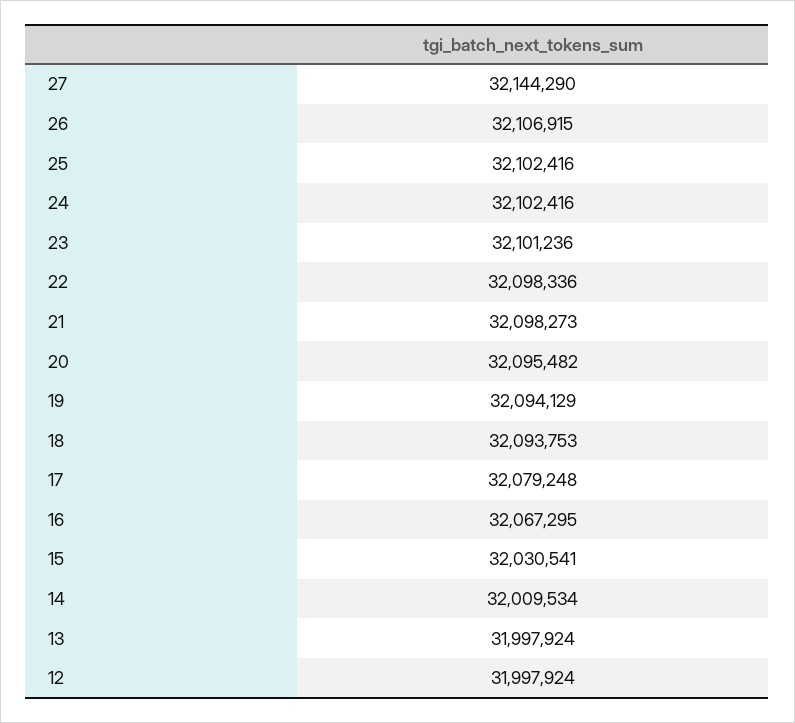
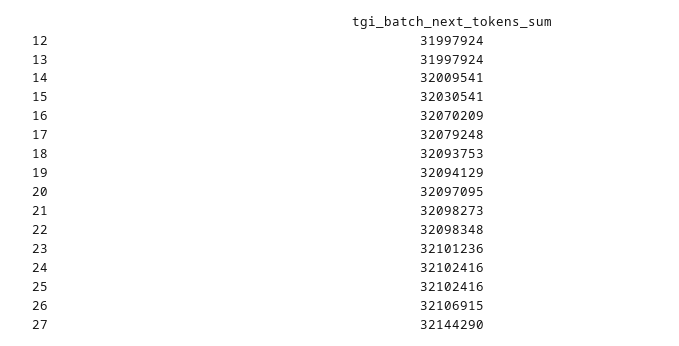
  {
    "27": 32144290,
    "26": 32106915,
    "25": 32102416,
    "24": 32102416,
    "23": 32101236,
-   "22": 32098336,
+   "22": 32098348,
    "21": 32098273,
-   "20": 32095482,
+   "20": 32097095,
    "19": 32094129,
    "18": 32093753,
    "17": 32079248,
-   "16": 32067295,
+   "16": 32070209,
    "15": 32030541,
-   "14": 32009534,
+   "14": 32009541,
    "13": 31997924,
    "12": 31997924
  }

